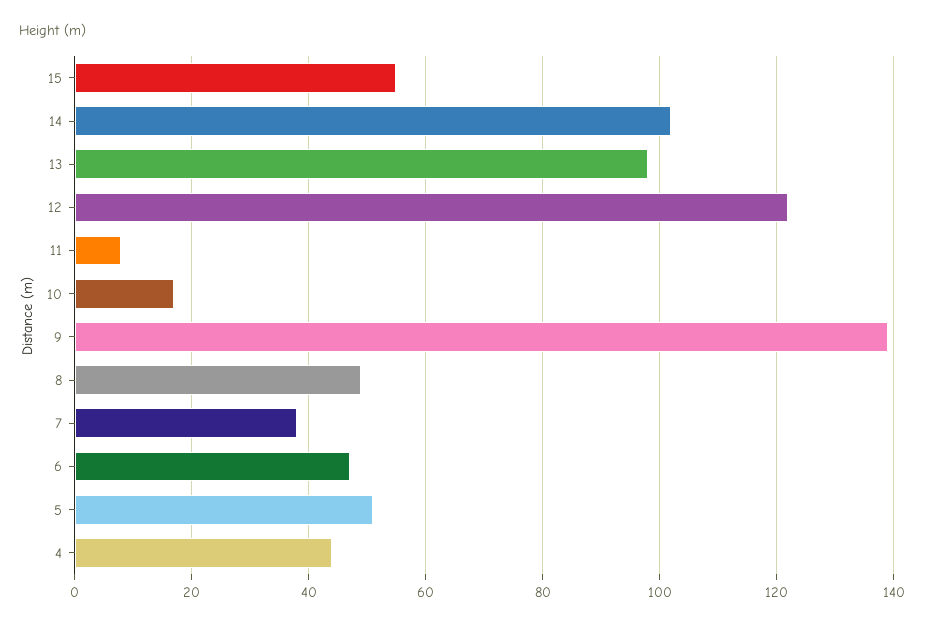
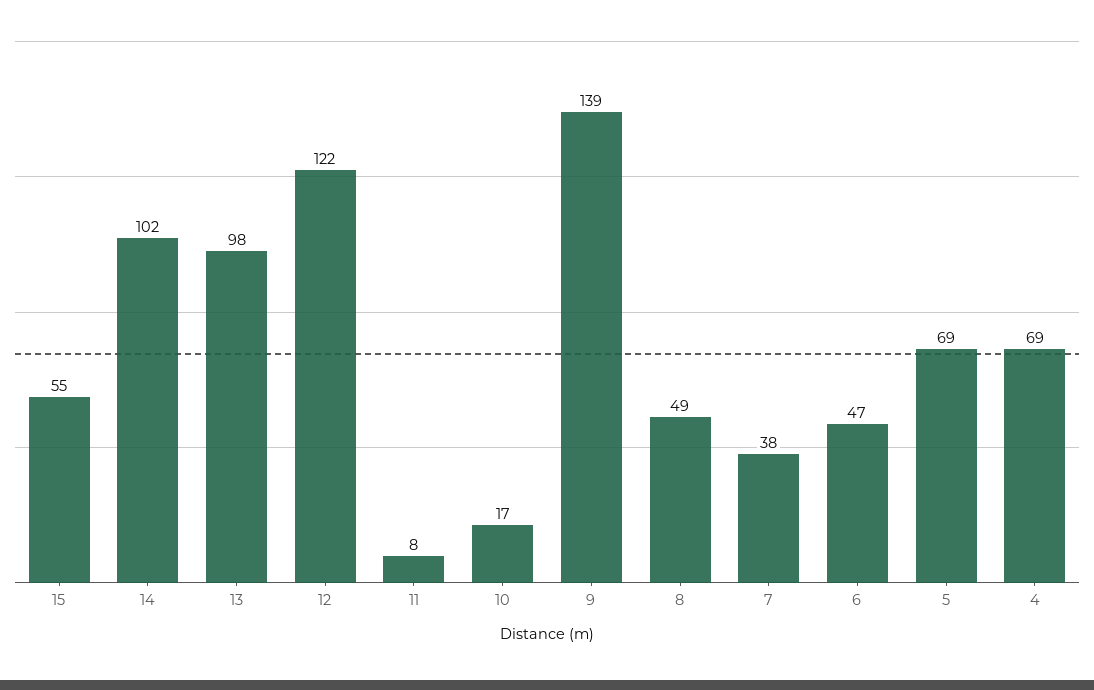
  {
    "15": 55,
    "14": 102,
    "13": 98,
    "12": 122,
    "11": 8,
    "10": 17,
    "9": 139,
    "8": 49,
    "7": 38,
    "6": 47,
-   "5": 50,
+   "5": 69,
-   "4": 45
+   "4": 69
  }

